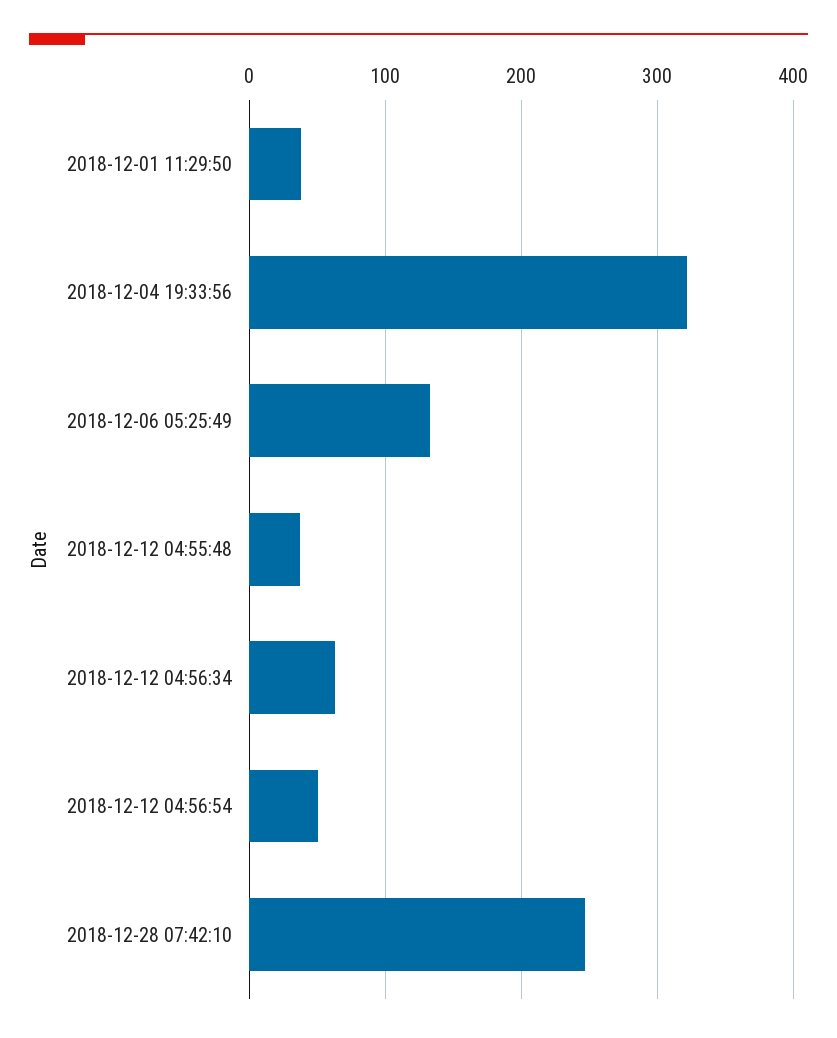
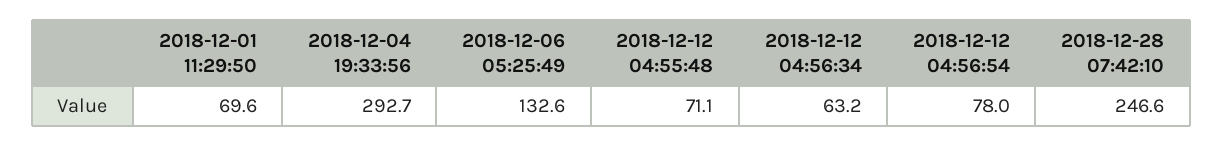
  {
-   "2018-12-01 11:29:50": 40,
+   "2018-12-01 11:29:50": 69.6,
-   "2018-12-04 19:33:56": 320,
+   "2018-12-04 19:33:56": 292.7,
    "2018-12-06 05:25:49": 132.6,
-   "2018-12-12 04:55:48": 40,
+   "2018-12-12 04:55:48": 71.1,
    "2018-12-12 04:56:34": 63.2,
-   "2018-12-12 04:56:54": 50,
+   "2018-12-12 04:56:54": 78,
    "2018-12-28 07:42:10": 246.6
  }

